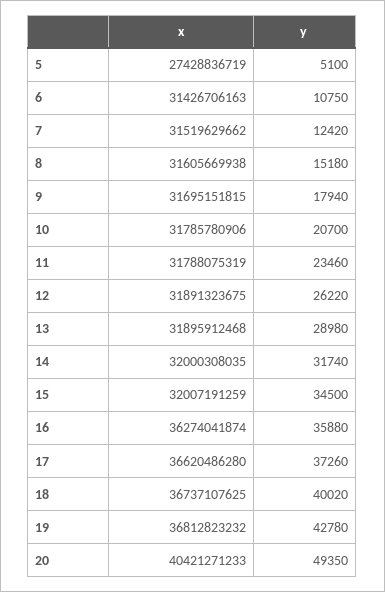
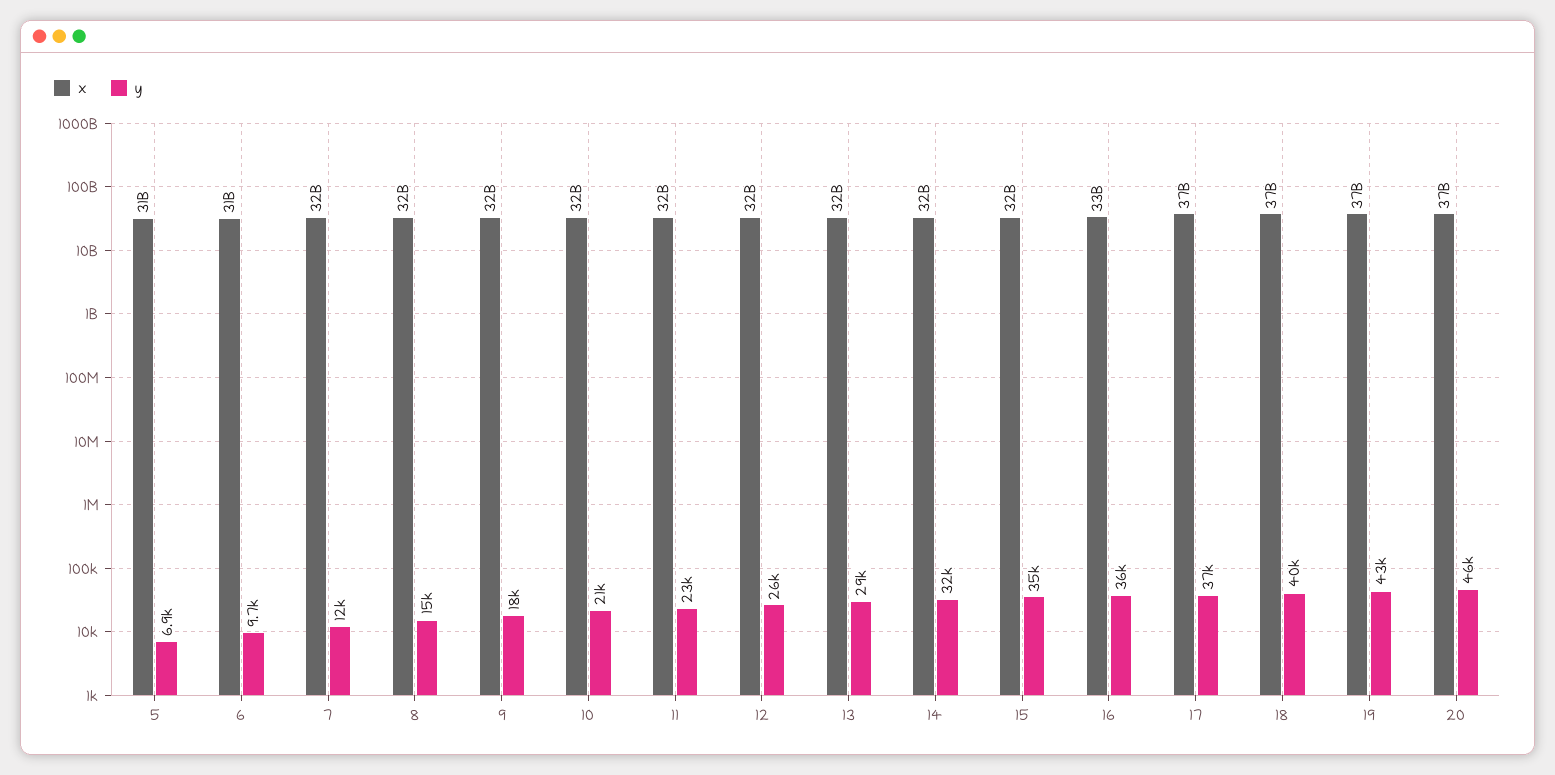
  {
    "x": {
-     "5": 27428836719,
+     "5": 31000000000,
      "6": 31426706163,
      "7": 31519629662,
      "8": 31605669938,
      "9": 31695151815,
      "10": 31785780906,
      "11": 31788075319,
      "12": 31891323675,
      "13": 31895912468,
      "14": 32000308035,
      "15": 32007191259,
-     "16": 36274041874,
+     "16": 33000000000,
      "17": 36620486280,
      "18": 36737107625,
      "19": 36812823232,
-     "20": 40421271233
+     "20": 37000000000
    },
    "y": {
-     "5": 5100,
+     "5": 6900,
-     "6": 10750,
+     "6": 9700,
      "7": 12420,
      "8": 15180,
      "9": 17940,
      "10": 20700,
      "11": 23460,
      "12": 26220,
      "13": 28980,
      "14": 31740,
      "15": 34500,
      "16": 35880,
      "17": 37260,
      "18": 40020,
      "19": 42780,
-     "20": 49350
+     "20": 46000
    }
  }

